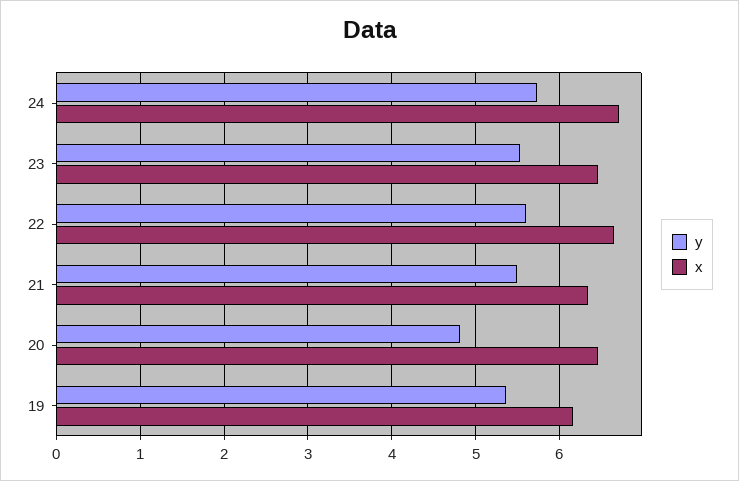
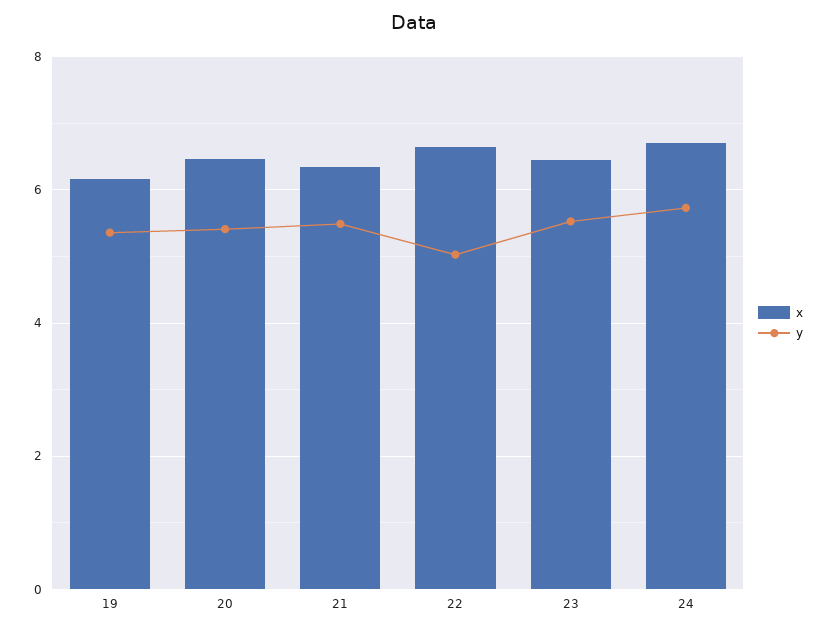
  {
    "y": {
      "24": 5.7,
      "23": 5.5,
-     "22": 5.6,
+     "22": 5,
      "21": 5.5,
-     "20": 4.8,
+     "20": 5.4,
      "19": 5.4
    },
    "x": {
      "24": 6.7,
      "23": 6.5,
      "22": 6.6,
      "21": 6.3,
      "20": 6.5,
      "19": 6.2
    }
  }

